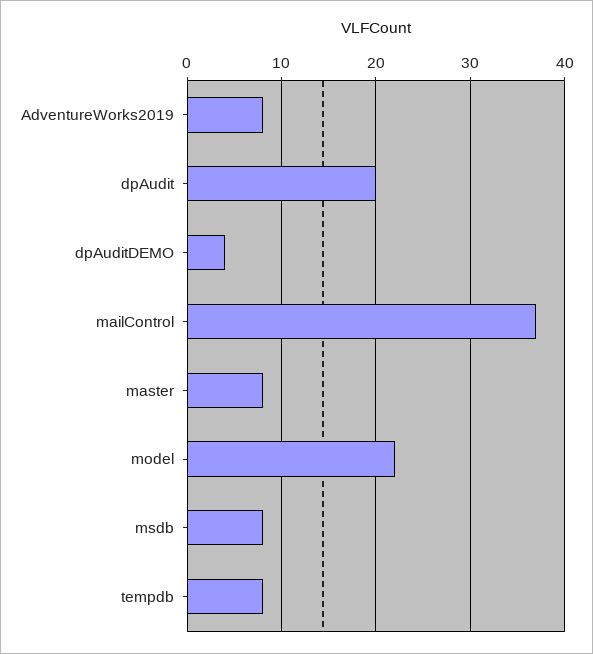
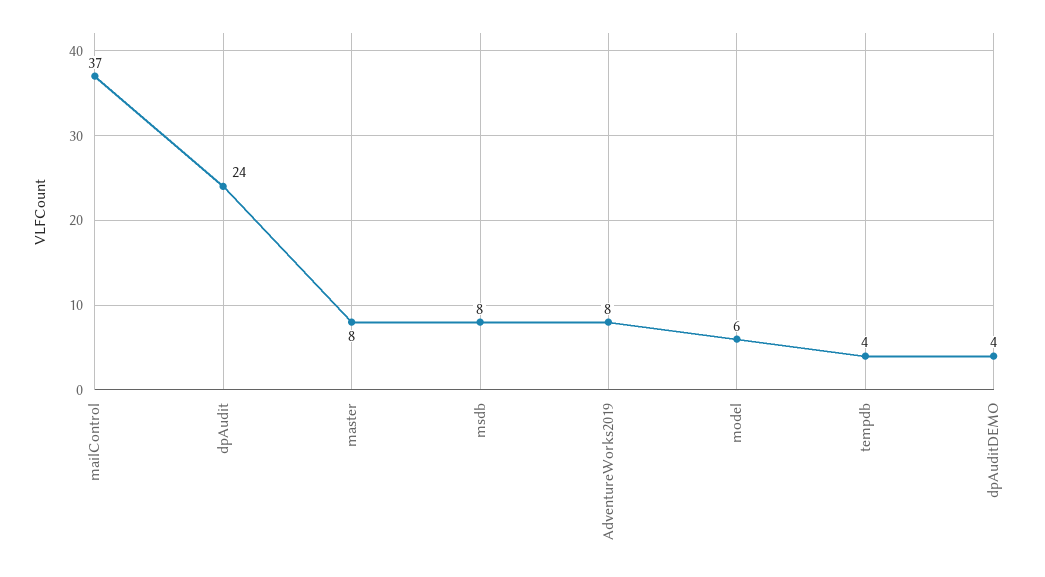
  {
    "AdventureWorks2019": 8,
-   "dpAudit": 20,
+   "dpAudit": 24,
    "dpAuditDEMO": 4,
    "mailControl": 37,
    "master": 8,
-   "model": 22,
+   "model": 6,
    "msdb": 8,
-   "tempdb": 8
+   "tempdb": 4
  }

